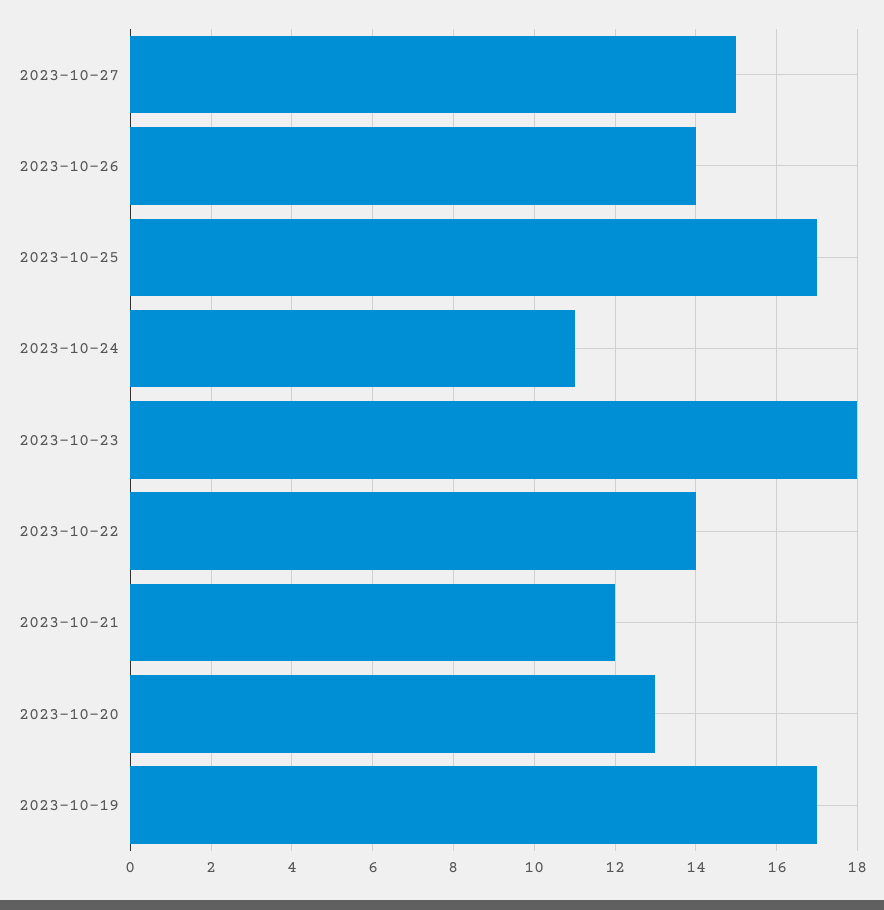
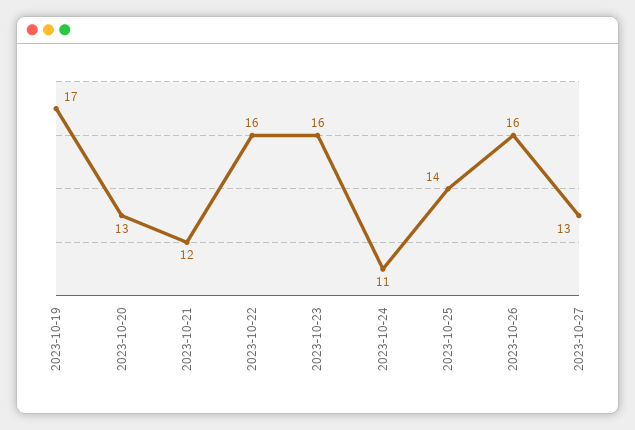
  {
-   "2023-10-27": 15,
+   "2023-10-27": 13,
-   "2023-10-26": 14,
+   "2023-10-26": 16,
-   "2023-10-25": 17,
+   "2023-10-25": 14,
    "2023-10-24": 11,
-   "2023-10-23": 18,
+   "2023-10-23": 16,
-   "2023-10-22": 14,
+   "2023-10-22": 16,
    "2023-10-21": 12,
    "2023-10-20": 13,
    "2023-10-19": 17
  }

